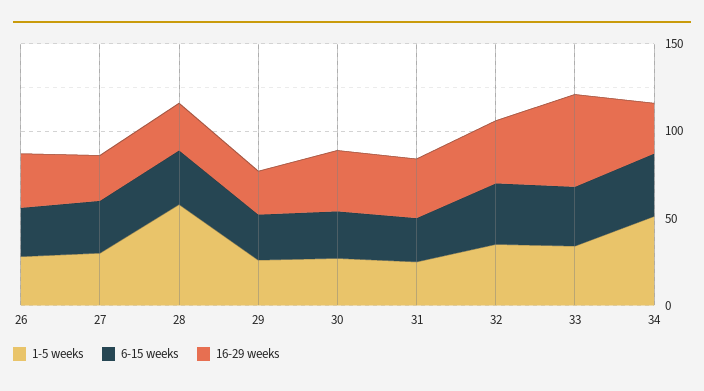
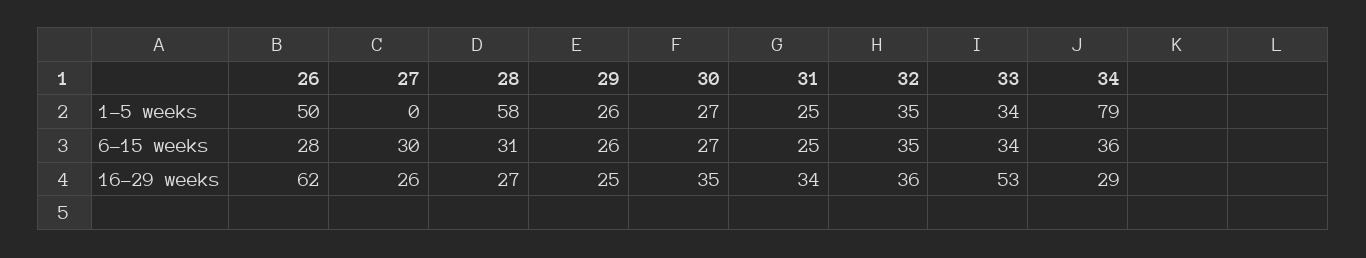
  {
    "1-5 weeks": {
-     "26": 30,
+     "26": 50,
-     "27": 30,
+     "27": 0,
      "28": 58,
      "29": 26,
      "30": 27,
      "31": 25,
      "32": 35,
      "33": 34,
-     "34": 50
+     "34": 79
    },
    "6-15 weeks": {
      "26": 28,
      "27": 30,
      "28": 31,
      "29": 26,
      "30": 27,
      "31": 25,
      "32": 35,
      "33": 34,
      "34": 36
    },
    "16-29 weeks": {
-     "26": 30,
+     "26": 62,
      "27": 26,
      "28": 27,
      "29": 25,
      "30": 35,
      "31": 34,
      "32": 36,
      "33": 53,
      "34": 29
    }
  }

